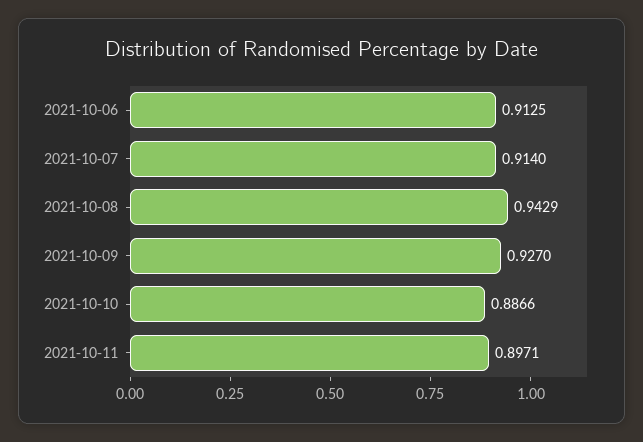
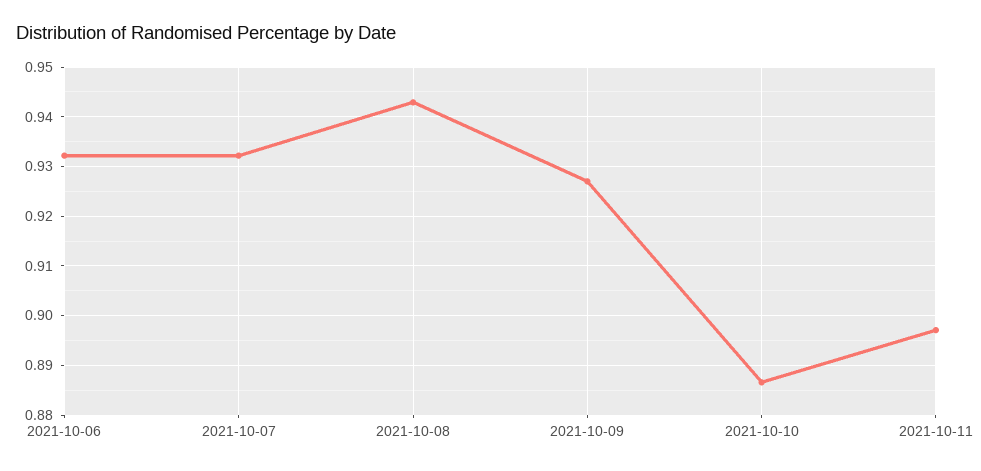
  {
-   "2021-10-06": 0.9125,
+   "2021-10-06": 0.932,
-   "2021-10-07": 0.914,
+   "2021-10-07": 0.932,
    "2021-10-08": 0.9429,
    "2021-10-09": 0.927,
    "2021-10-10": 0.8866,
    "2021-10-11": 0.8971
  }

